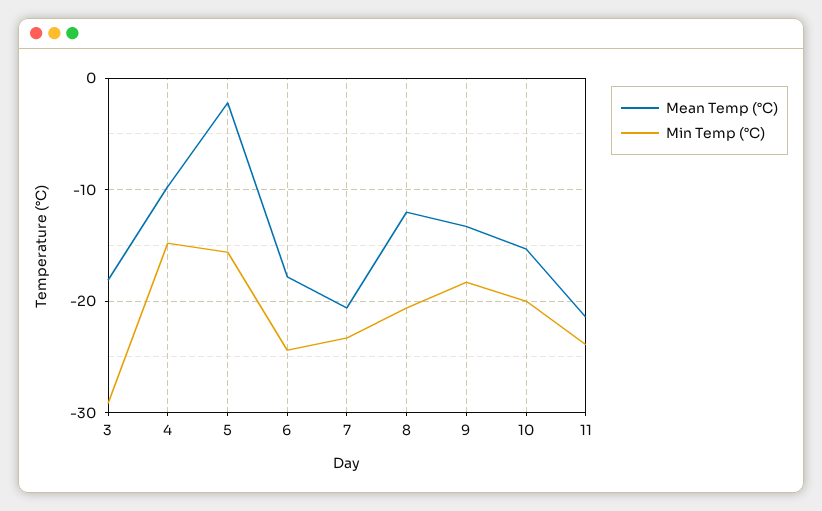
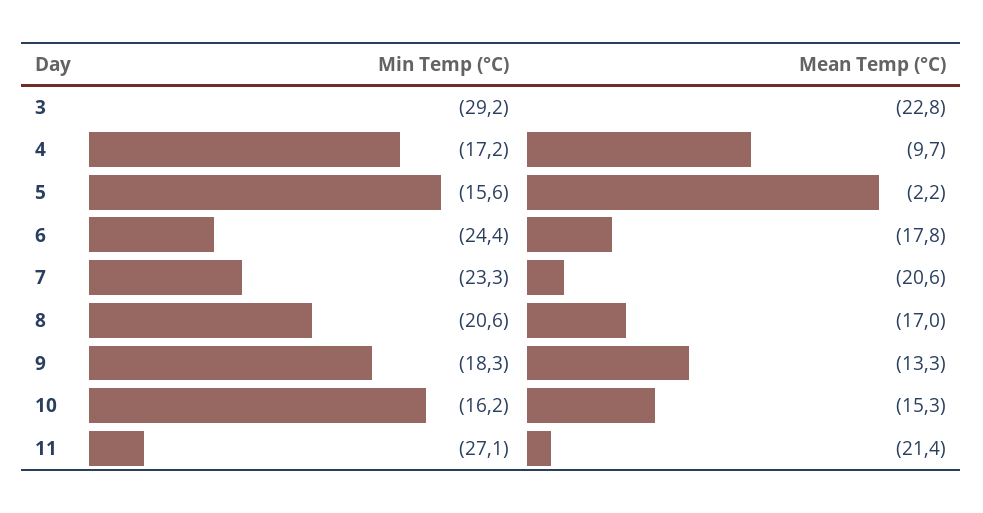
  {
    "Mean Temp (°C)": {
-     "3": -18,
+     "3": -22.8,
      "4": -9.7,
      "5": -2.2,
      "6": -17.8,
      "7": -20.6,
-     "8": -12,
+     "8": -17,
      "9": -13.3,
      "10": -15.3,
      "11": -21.4
    },
    "Min Temp (°C)": {
      "3": -29.2,
-     "4": -15,
+     "4": -17.2,
      "5": -15.6,
      "6": -24.4,
      "7": -23.3,
      "8": -20.6,
      "9": -18.3,
-     "10": -20,
+     "10": -16.2,
-     "11": -24
+     "11": -27.1
    }
  }

